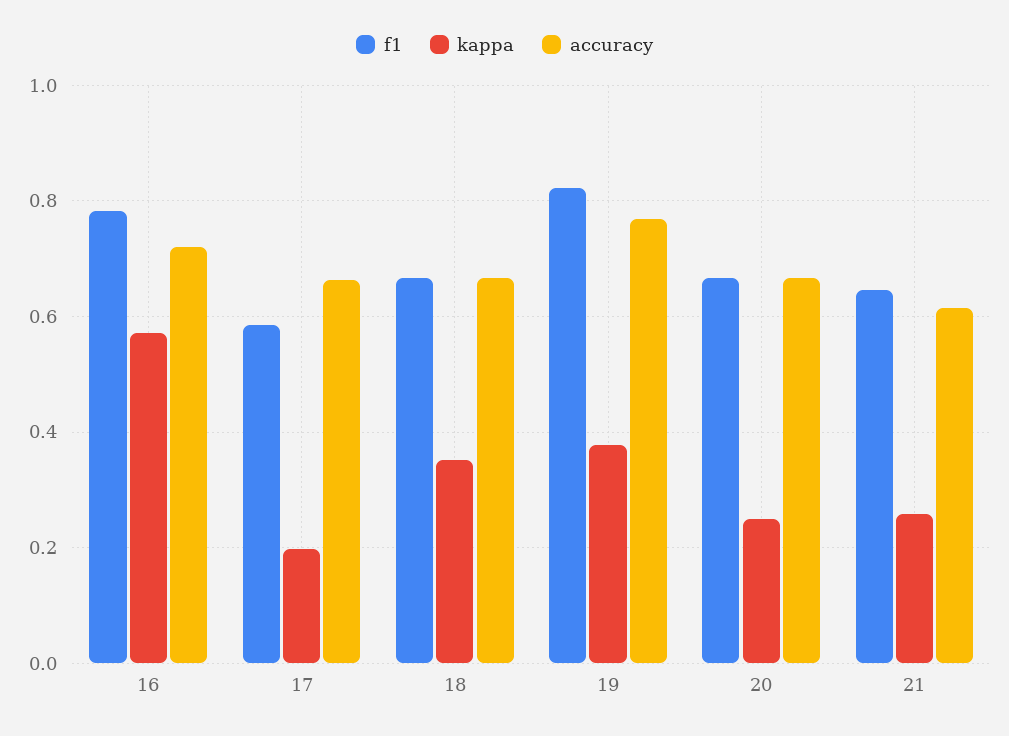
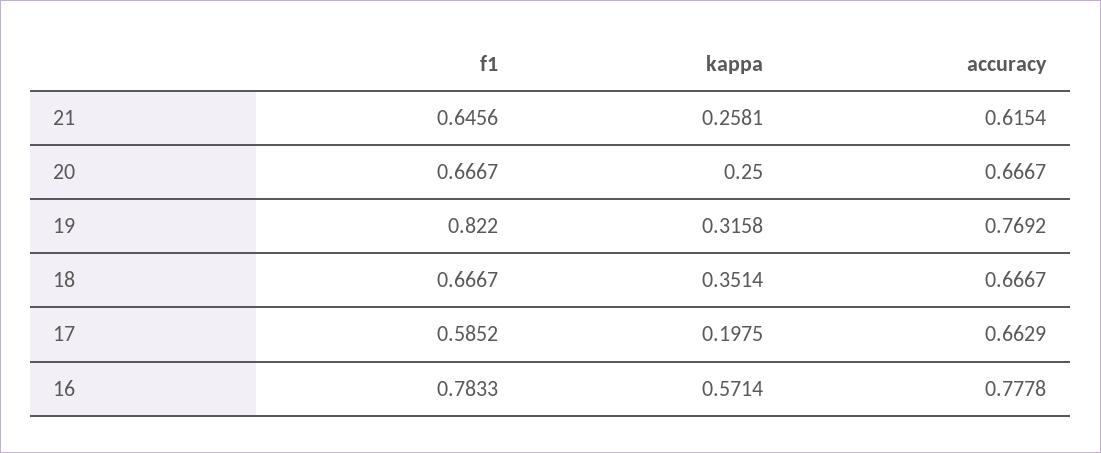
  {
    "f1": {
      "16": 0.7833,
      "17": 0.5852,
      "18": 0.6667,
      "19": 0.822,
      "20": 0.6667,
      "21": 0.6456
    },
    "kappa": {
      "16": 0.5714,
      "17": 0.1975,
      "18": 0.3514,
-     "19": 0.38,
+     "19": 0.3158,
      "20": 0.25,
      "21": 0.2581
    },
    "accuracy": {
-     "16": 0.72,
+     "16": 0.7778,
      "17": 0.6629,
      "18": 0.6667,
      "19": 0.7692,
      "20": 0.6667,
      "21": 0.6154
    }
  }

